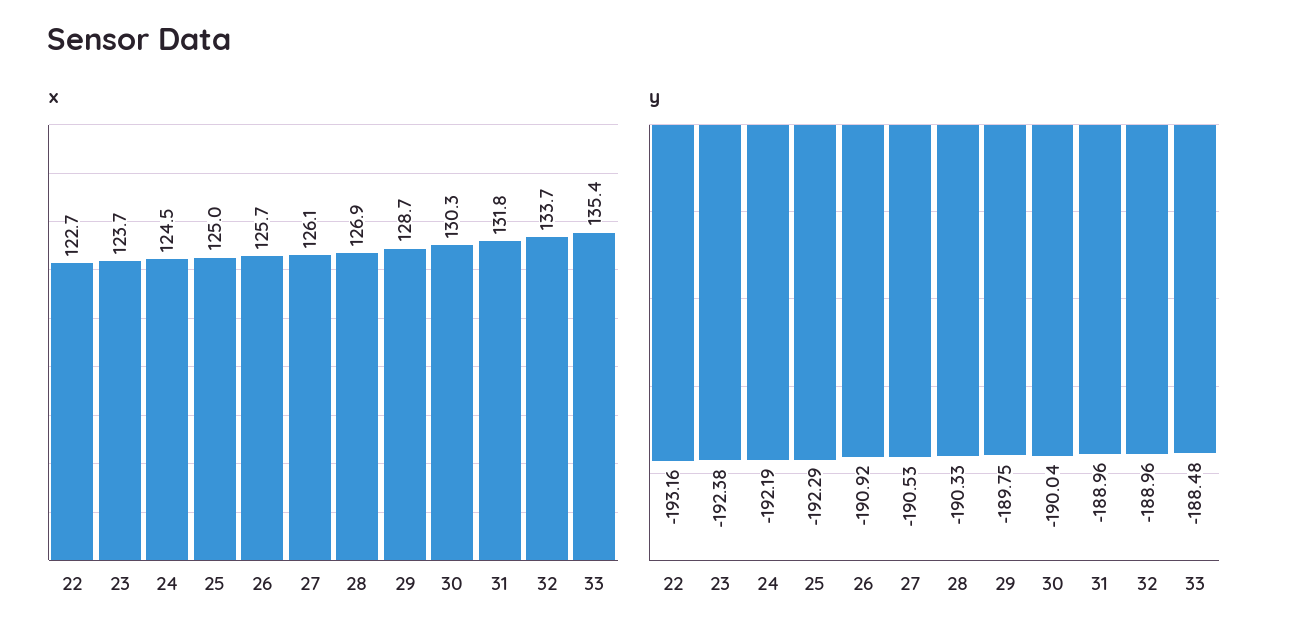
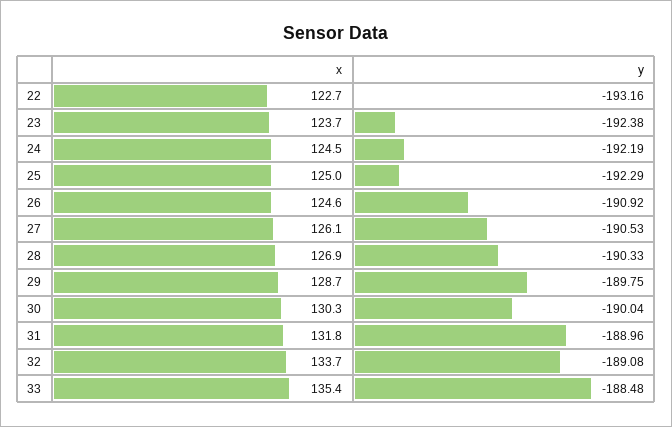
  {
    "x": {
      "22": 122.7,
      "23": 123.7,
      "24": 124.5,
      "25": 125,
-     "26": 125.7,
+     "26": 124.6,
      "27": 126.1,
      "28": 126.9,
      "29": 128.7,
      "30": 130.3,
      "31": 131.8,
      "32": 133.7,
      "33": 135.4
    },
    "y": {
      "22": -193.16,
      "23": -192.38,
      "24": -192.19,
      "25": -192.29,
      "26": -190.92,
      "27": -190.53,
      "28": -190.33,
      "29": -189.75,
      "30": -190.04,
      "31": -188.96,
-     "32": -188.96,
+     "32": -189.08,
      "33": -188.48
    }
  }

